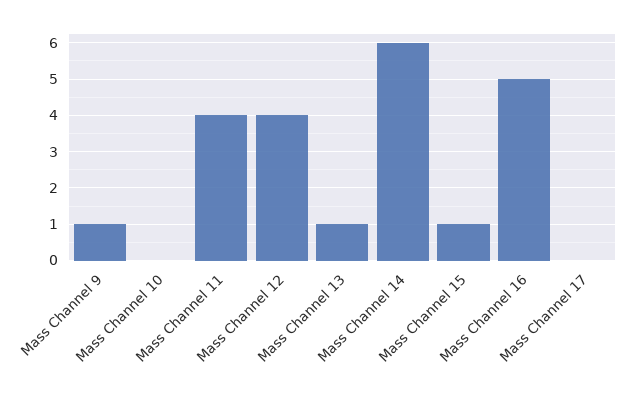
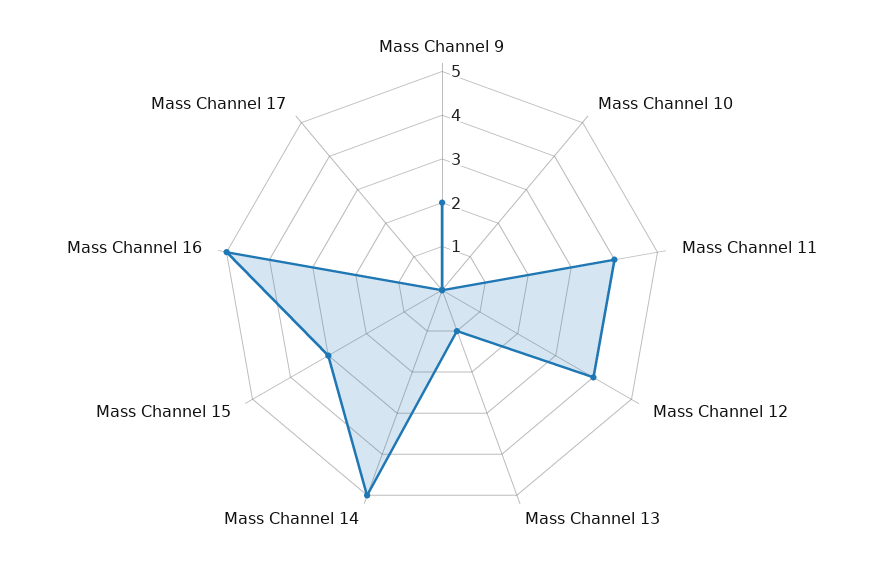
  {
-   "Mass Channel 9": 1,
+   "Mass Channel 9": 2,
    "Mass Channel 10": 0,
    "Mass Channel 11": 4,
    "Mass Channel 12": 4,
    "Mass Channel 13": 1,
-   "Mass Channel 14": 6,
+   "Mass Channel 14": 5,
-   "Mass Channel 15": 1,
+   "Mass Channel 15": 3,
    "Mass Channel 16": 5,
    "Mass Channel 17": 0
  }

